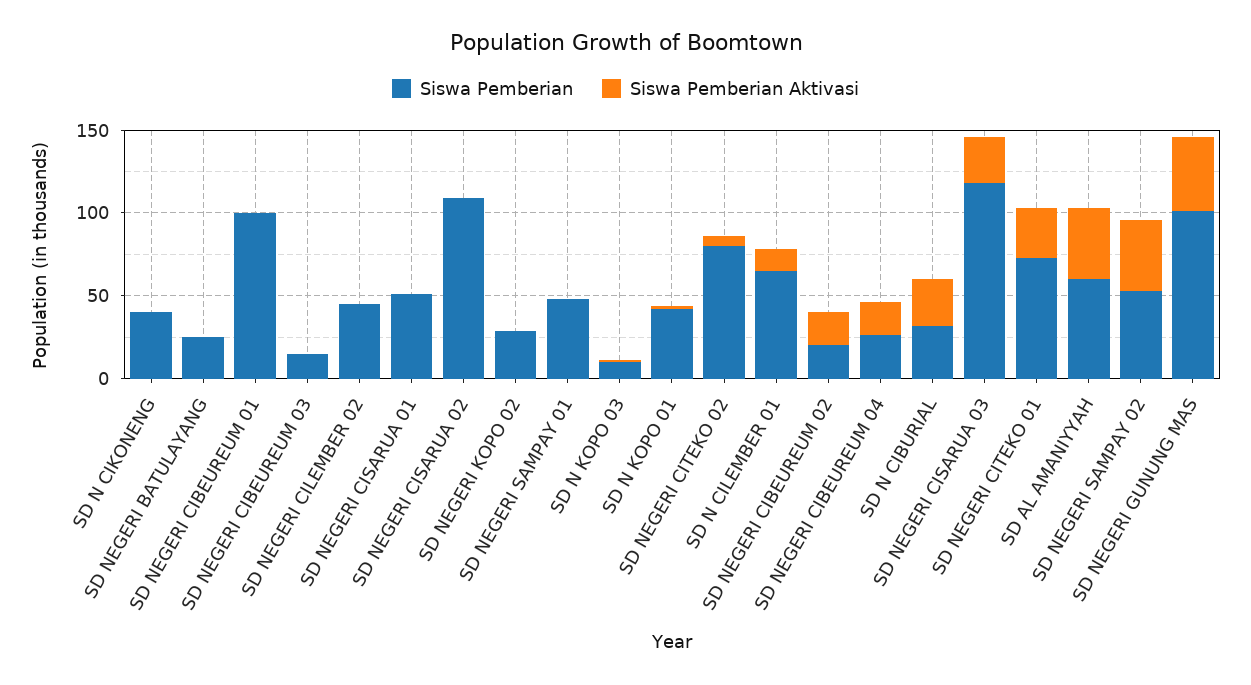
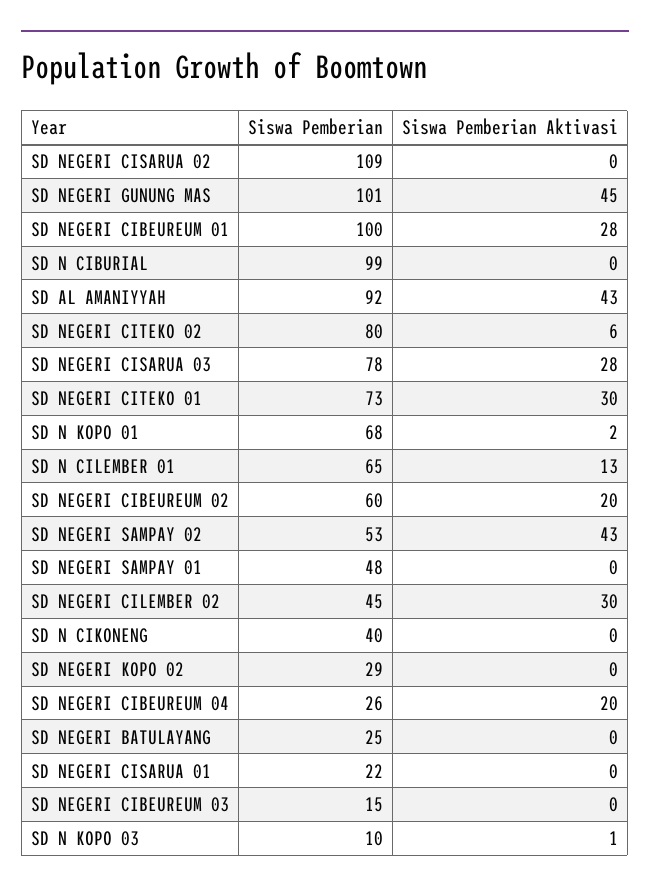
  {
    "Siswa Pemberian": {
      "SD N CIKONENG": 40,
      "SD NEGERI BATULAYANG": 25,
      "SD NEGERI CIBEUREUM 01": 100,
      "SD NEGERI CIBEUREUM 03": 15,
      "SD NEGERI CILEMBER 02": 45,
-     "SD NEGERI CISARUA 01": 50,
+     "SD NEGERI CISARUA 01": 22,
      "SD NEGERI CISARUA 02": 109,
      "SD NEGERI KOPO 02": 29,
      "SD NEGERI SAMPAY 01": 48,
      "SD N KOPO 03": 10,
-     "SD N KOPO 01": 40,
+     "SD N KOPO 01": 68,
      "SD NEGERI CITEKO 02": 80,
      "SD N CILEMBER 01": 65,
-     "SD NEGERI CIBEUREUM 02": 20,
+     "SD NEGERI CIBEUREUM 02": 60,
      "SD NEGERI CIBEUREUM 04": 26,
-     "SD N CIBURIAL": 30,
+     "SD N CIBURIAL": 99,
-     "SD NEGERI CISARUA 03": 120,
+     "SD NEGERI CISARUA 03": 78,
      "SD NEGERI CITEKO 01": 73,
-     "SD AL AMANIYYAH": 60,
+     "SD AL AMANIYYAH": 92,
      "SD NEGERI SAMPAY 02": 53,
      "SD NEGERI GUNUNG MAS": 101
    },
    "Siswa Pemberian Aktivasi": {
      "SD N CIKONENG": 0,
      "SD NEGERI BATULAYANG": 0,
-     "SD NEGERI CIBEUREUM 01": 0,
+     "SD NEGERI CIBEUREUM 01": 28,
      "SD NEGERI CIBEUREUM 03": 0,
-     "SD NEGERI CILEMBER 02": 0,
+     "SD NEGERI CILEMBER 02": 30,
      "SD NEGERI CISARUA 01": 0,
      "SD NEGERI CISARUA 02": 0,
      "SD NEGERI KOPO 02": 0,
      "SD NEGERI SAMPAY 01": 0,
      "SD N KOPO 03": 1,
      "SD N KOPO 01": 2,
      "SD NEGERI CITEKO 02": 6,
      "SD N CILEMBER 01": 13,
      "SD NEGERI CIBEUREUM 02": 20,
      "SD NEGERI CIBEUREUM 04": 20,
-     "SD N CIBURIAL": 30,
+     "SD N CIBURIAL": 0,
      "SD NEGERI CISARUA 03": 28,
      "SD NEGERI CITEKO 01": 30,
      "SD AL AMANIYYAH": 43,
      "SD NEGERI SAMPAY 02": 43,
      "SD NEGERI GUNUNG MAS": 45
    }
  }

